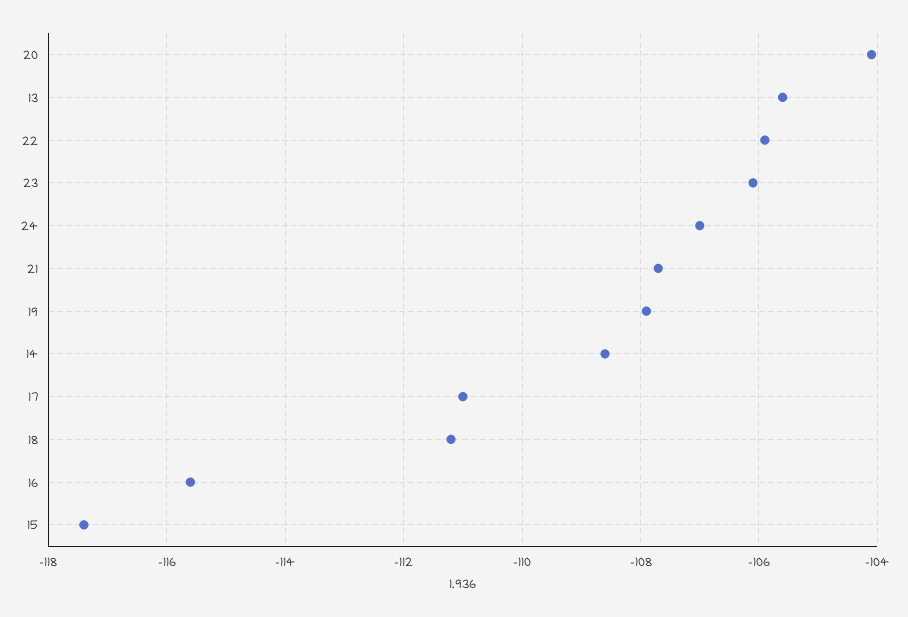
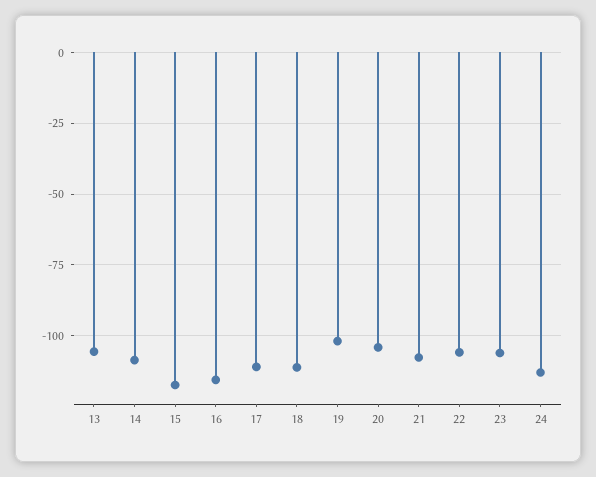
  {
    "20": -104,
    "13": -105.5,
    "22": -106,
    "23": -106,
-   "24": -107,
+   "24": -112.5,
    "21": -107.5,
-   "19": -108,
+   "19": -102.5,
    "14": -108.5,
    "17": -111,
    "18": -111,
    "16": -115.5,
    "15": -117.5
  }

